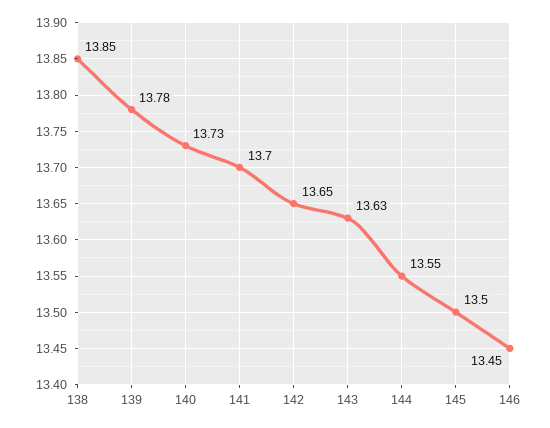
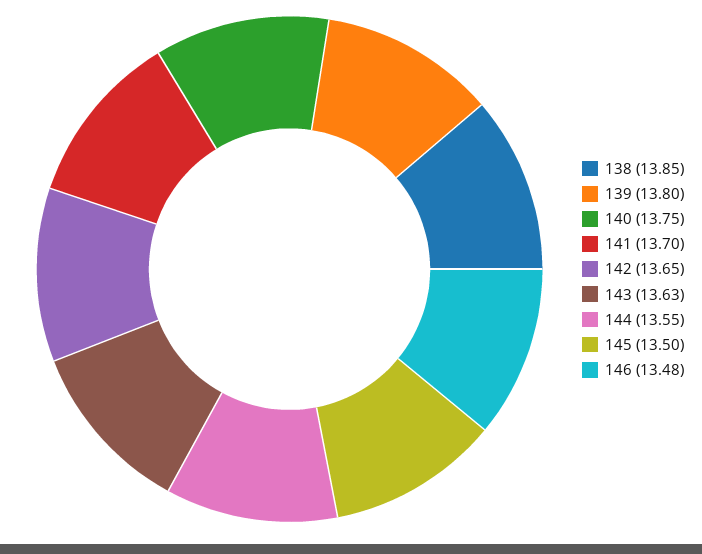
  {
    "138": 13.85,
-   "139": 13.78,
+   "139": 13.8,
-   "140": 13.73,
+   "140": 13.75,
    "141": 13.7,
    "142": 13.65,
    "143": 13.63,
    "144": 13.55,
    "145": 13.5,
-   "146": 13.45
+   "146": 13.48
  }

